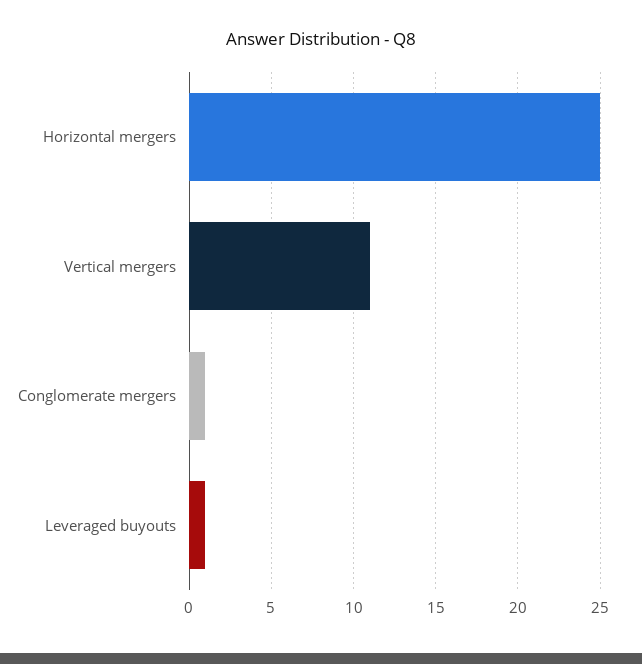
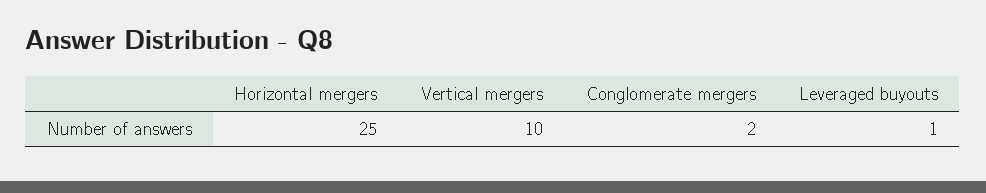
  {
    "Horizontal mergers": 25,
-   "Vertical mergers": 11,
+   "Vertical mergers": 10,
-   "Conglomerate mergers": 1,
+   "Conglomerate mergers": 2,
    "Leveraged buyouts": 1
  }

